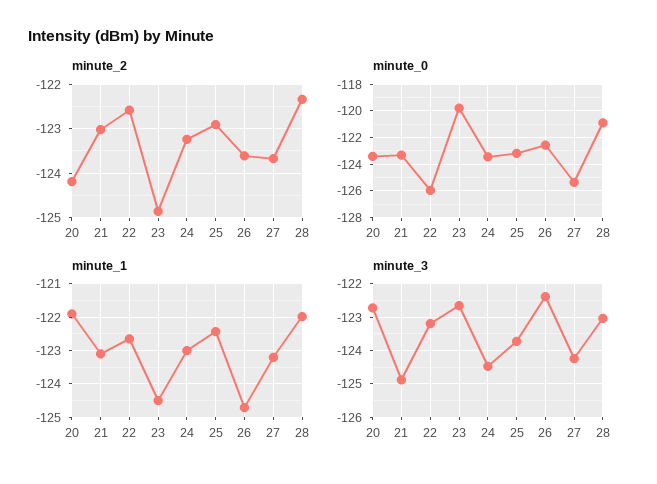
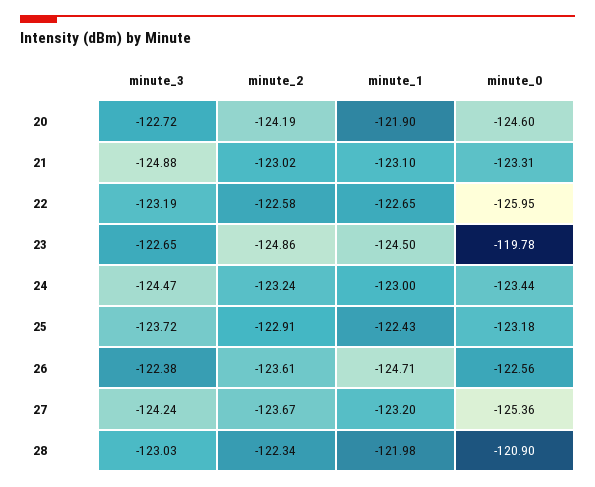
  {
    "minute_2": {
      "20": -124.19,
      "21": -123.02,
      "22": -122.58,
      "23": -124.86,
      "24": -123.24,
      "25": -122.91,
      "26": -123.61,
      "27": -123.67,
      "28": -122.34
    },
    "minute_0": {
-     "20": -123.5,
+     "20": -124.6,
      "21": -123.31,
      "22": -125.95,
      "23": -119.78,
      "24": -123.44,
      "25": -123.18,
      "26": -122.56,
      "27": -125.36,
      "28": -120.9
    },
    "minute_1": {
      "20": -121.9,
      "21": -123.1,
      "22": -122.65,
      "23": -124.5,
      "24": -123,
      "25": -122.43,
      "26": -124.71,
      "27": -123.2,
      "28": -121.98
    },
    "minute_3": {
      "20": -122.72,
      "21": -124.88,
      "22": -123.19,
      "23": -122.65,
      "24": -124.47,
      "25": -123.72,
      "26": -122.38,
      "27": -124.24,
      "28": -123.03
    }
  }

